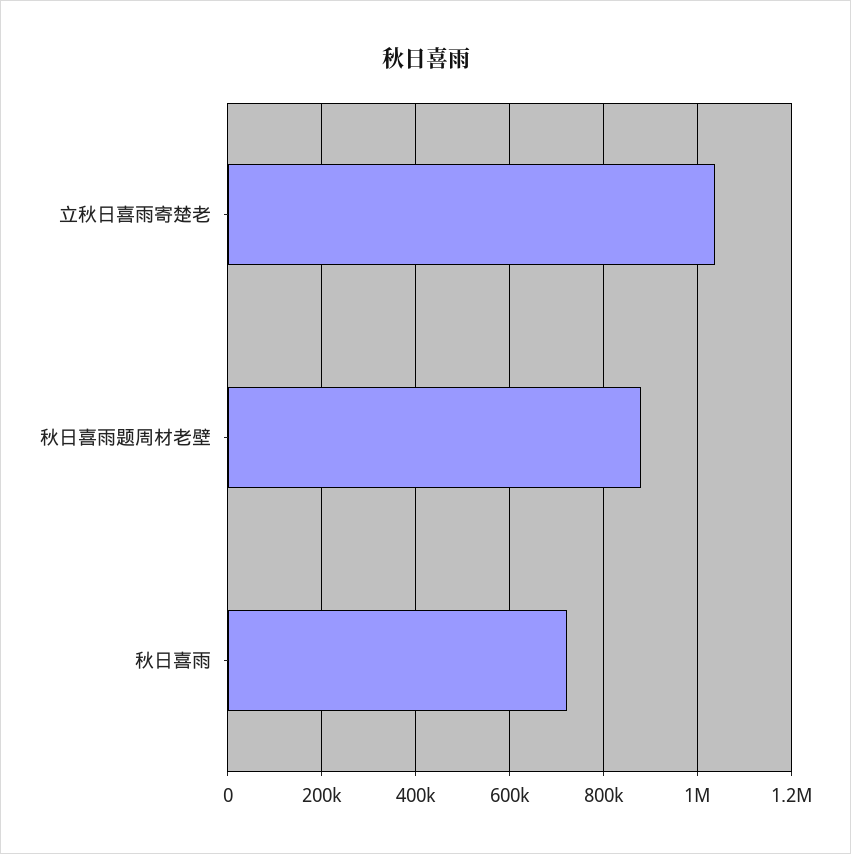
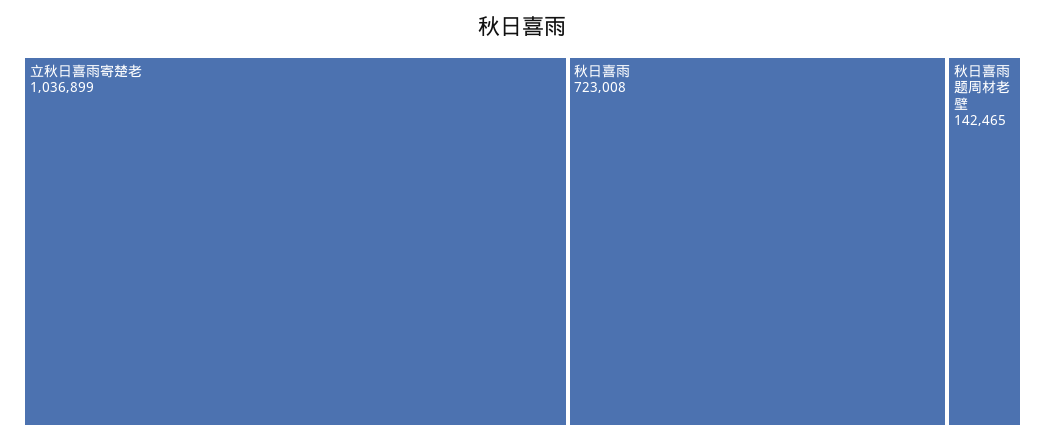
  {
    "立秋日喜雨寄楚老": 1036899,
-   "秋日喜雨题周材老壁": 880000,
+   "秋日喜雨题周材老壁": 142465,
    "秋日喜雨": 723008
  }

